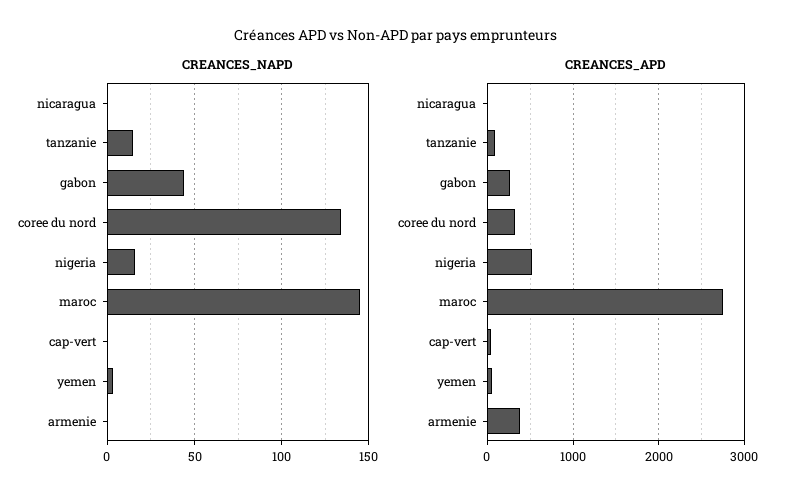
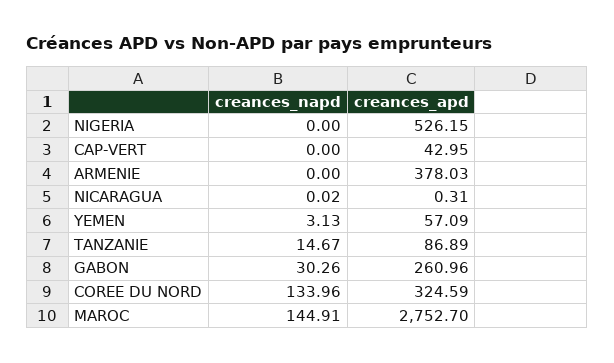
  {
    "CREANCES_NAPD": {
      "nicaragua": 0.02,
      "tanzanie": 14.67,
-     "gabon": 45,
+     "gabon": 30.26,
      "coree du nord": 133.96,
-     "nigeria": 15,
+     "nigeria": 0,
      "maroc": 144.91,
      "cap-vert": 0,
      "yemen": 3.13,
      "armenie": 0
    },
    "CREANCES_APD": {
      "nicaragua": 0.31,
      "tanzanie": 86.89,
      "gabon": 260.96,
      "coree du nord": 324.59,
      "nigeria": 526.15,
      "maroc": 2752.7,
      "cap-vert": 42.95,
      "yemen": 57.09,
      "armenie": 378.03
    }
  }

